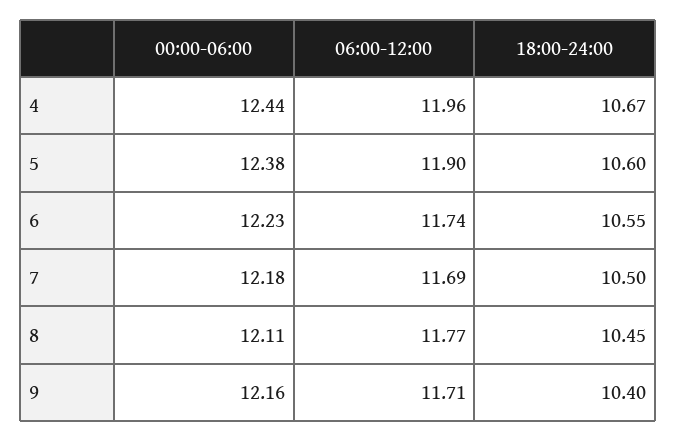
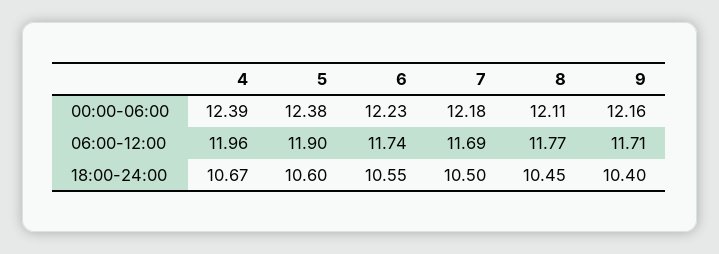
  {
    "00:00-06:00": {
-     "4": 12.44,
+     "4": 12.39,
      "5": 12.38,
      "6": 12.23,
      "7": 12.18,
      "8": 12.11,
      "9": 12.16
    },
    "06:00-12:00": {
      "4": 11.96,
      "5": 11.9,
      "6": 11.74,
      "7": 11.69,
      "8": 11.77,
      "9": 11.71
    },
    "18:00-24:00": {
      "4": 10.67,
      "5": 10.6,
      "6": 10.55,
      "7": 10.5,
      "8": 10.45,
      "9": 10.4
    }
  }

